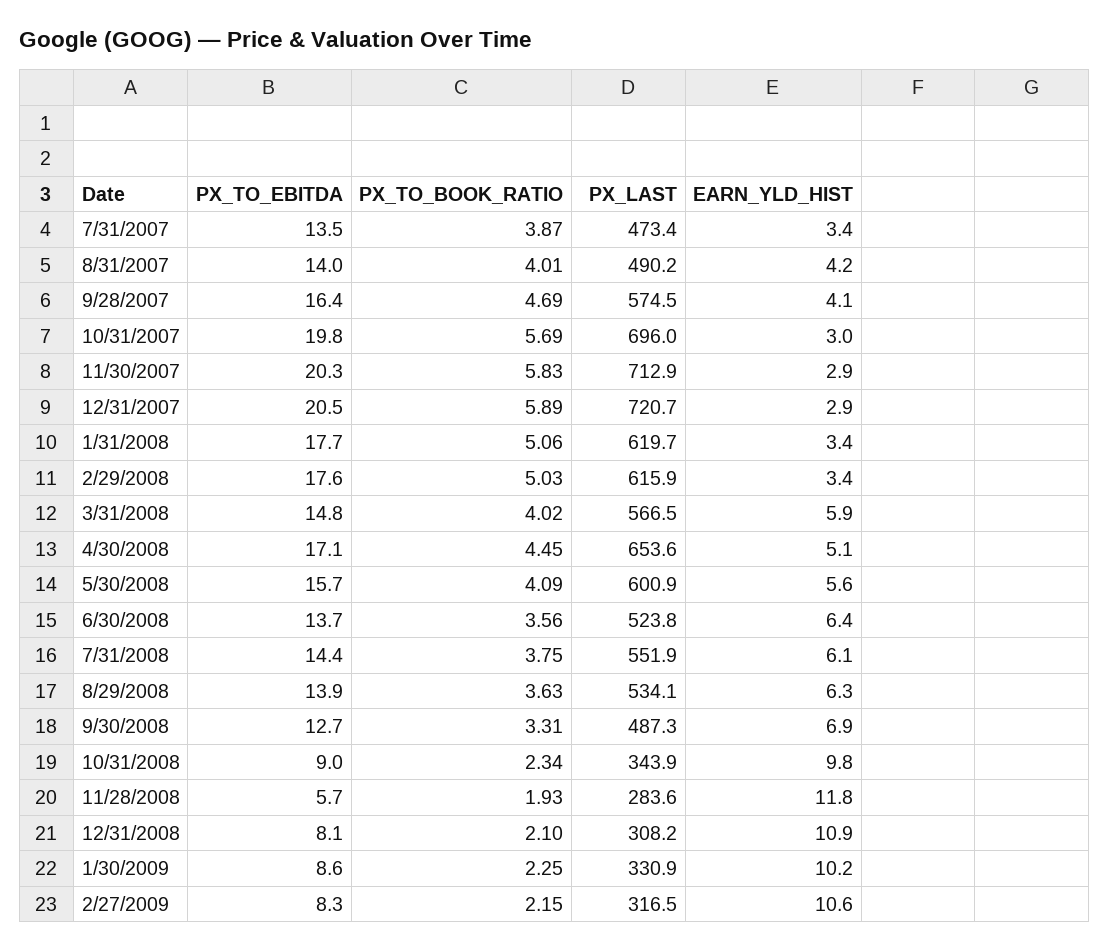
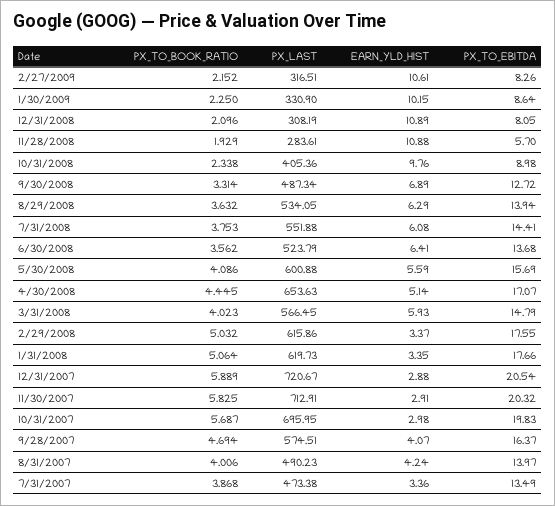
  {
    "PX_TO_EBITDA": {
      "7/31/2007": 13.49,
      "8/31/2007": 13.97,
      "9/28/2007": 16.37,
      "10/31/2007": 19.83,
      "11/30/2007": 20.32,
      "12/31/2007": 20.54,
      "1/31/2008": 17.66,
      "2/29/2008": 17.55,
      "3/31/2008": 14.79,
      "4/30/2008": 17.07,
      "5/30/2008": 15.69,
      "6/30/2008": 13.68,
      "7/31/2008": 14.41,
      "8/29/2008": 13.94,
      "9/30/2008": 12.72,
      "10/31/2008": 8.98,
      "11/28/2008": 5.7,
      "12/31/2008": 8.05,
      "1/30/2009": 8.64,
      "2/27/2009": 8.26
    },
    "PX_TO_BOOK_RATIO": {
      "7/31/2007": 3.868,
      "8/31/2007": 4.006,
      "9/28/2007": 4.694,
      "10/31/2007": 5.687,
      "11/30/2007": 5.825,
      "12/31/2007": 5.889,
      "1/31/2008": 5.064,
      "2/29/2008": 5.032,
      "3/31/2008": 4.023,
      "4/30/2008": 4.445,
      "5/30/2008": 4.086,
      "6/30/2008": 3.562,
      "7/31/2008": 3.753,
      "8/29/2008": 3.632,
      "9/30/2008": 3.314,
      "10/31/2008": 2.338,
      "11/28/2008": 1.929,
      "12/31/2008": 2.096,
      "1/30/2009": 2.25,
      "2/27/2009": 2.152
    },
    "PX_LAST": {
      "7/31/2007": 473.38,
      "8/31/2007": 490.23,
      "9/28/2007": 574.51,
      "10/31/2007": 695.95,
      "11/30/2007": 712.91,
      "12/31/2007": 720.67,
      "1/31/2008": 619.73,
      "2/29/2008": 615.86,
      "3/31/2008": 566.45,
      "4/30/2008": 653.63,
      "5/30/2008": 600.88,
      "6/30/2008": 523.79,
      "7/31/2008": 551.88,
      "8/29/2008": 534.05,
      "9/30/2008": 487.34,
-     "10/31/2008": 343.9,
+     "10/31/2008": 405.36,
      "11/28/2008": 283.61,
      "12/31/2008": 308.19,
      "1/30/2009": 330.9,
      "2/27/2009": 316.51
    },
    "EARN_YLD_HIST": {
      "7/31/2007": 3.36,
      "8/31/2007": 4.24,
      "9/28/2007": 4.07,
      "10/31/2007": 2.98,
      "11/30/2007": 2.91,
      "12/31/2007": 2.88,
      "1/31/2008": 3.35,
      "2/29/2008": 3.37,
      "3/31/2008": 5.93,
      "4/30/2008": 5.14,
      "5/30/2008": 5.59,
      "6/30/2008": 6.41,
      "7/31/2008": 6.08,
      "8/29/2008": 6.29,
      "9/30/2008": 6.89,
      "10/31/2008": 9.76,
-     "11/28/2008": 11.8,
+     "11/28/2008": 10.88,
      "12/31/2008": 10.89,
      "1/30/2009": 10.15,
      "2/27/2009": 10.61
    }
  }

